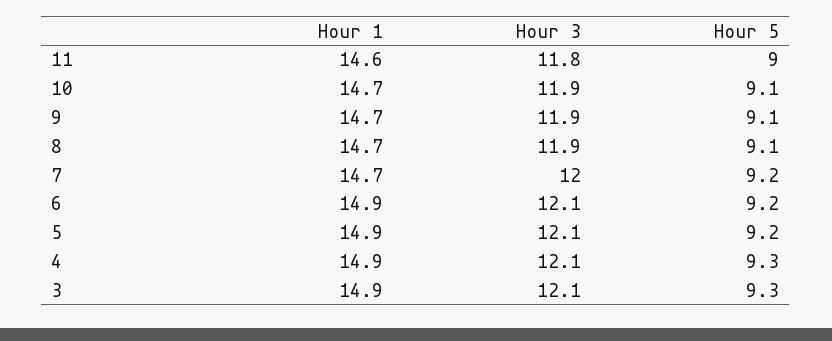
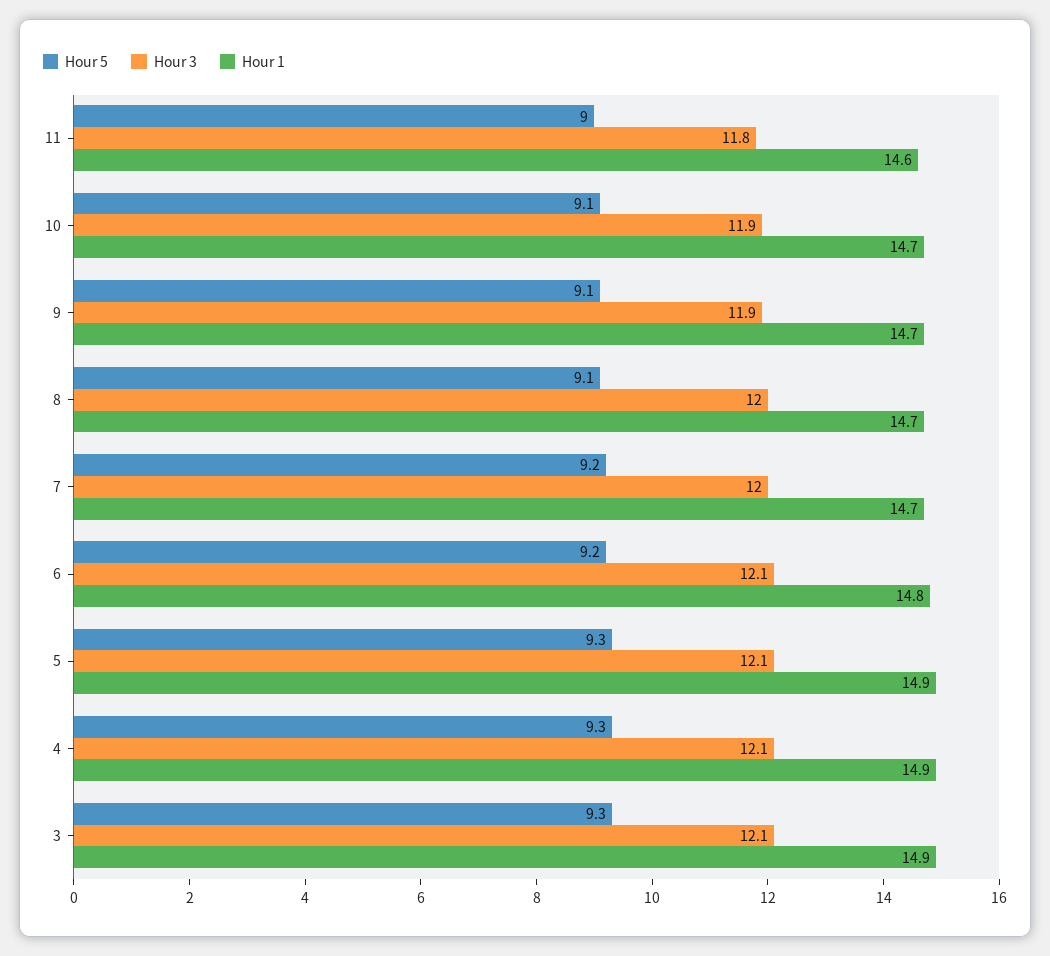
  {
    "Hour 1": {
      "11": 14.6,
      "10": 14.7,
      "9": 14.7,
      "8": 14.7,
      "7": 14.7,
-     "6": 14.9,
+     "6": 14.8,
      "5": 14.9,
      "4": 14.9,
      "3": 14.9
    },
    "Hour 3": {
      "11": 11.8,
      "10": 11.9,
      "9": 11.9,
-     "8": 11.9,
+     "8": 12,
      "7": 12,
      "6": 12.1,
      "5": 12.1,
      "4": 12.1,
      "3": 12.1
    },
    "Hour 5": {
      "11": 9,
      "10": 9.1,
      "9": 9.1,
      "8": 9.1,
      "7": 9.2,
      "6": 9.2,
-     "5": 9.2,
+     "5": 9.3,
      "4": 9.3,
      "3": 9.3
    }
  }

